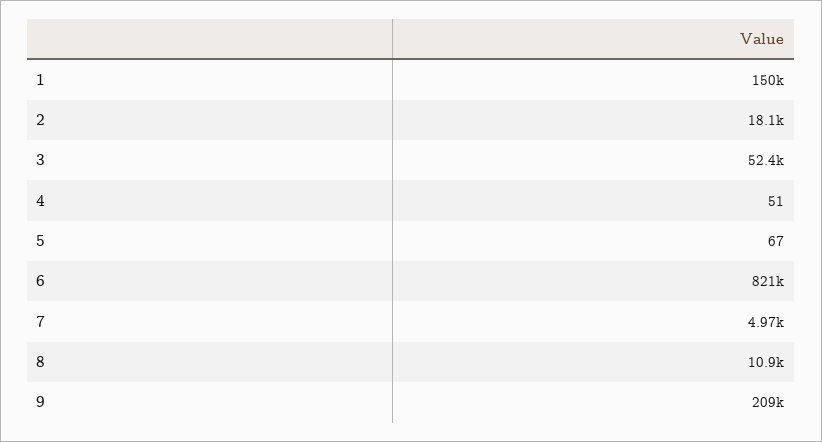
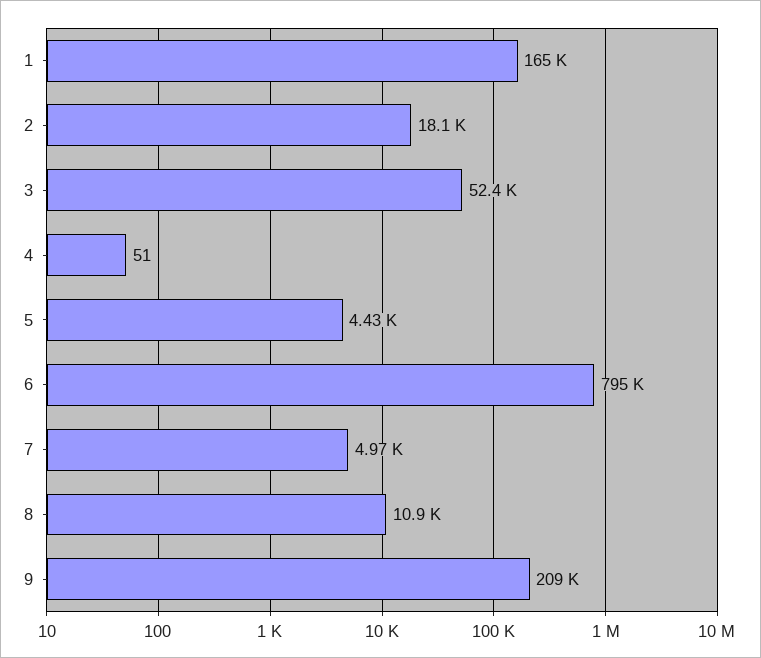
  {
-   "1": 150000,
+   "1": 165000,
    "2": 18100,
    "3": 52400,
    "4": 51,
-   "5": 67,
+   "5": 4430,
-   "6": 821000,
+   "6": 795000,
    "7": 4970,
    "8": 10900,
    "9": 209000
  }

